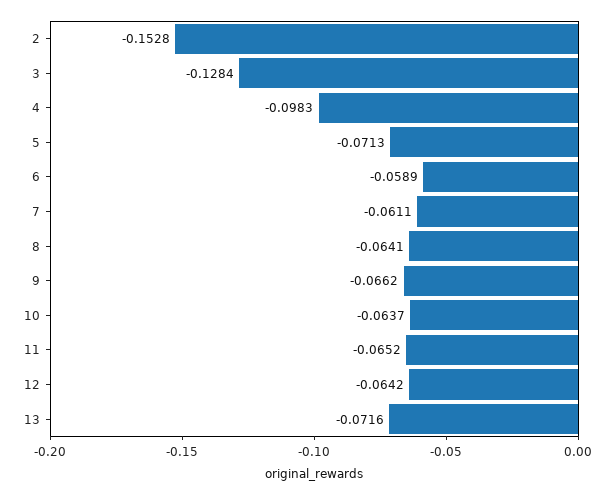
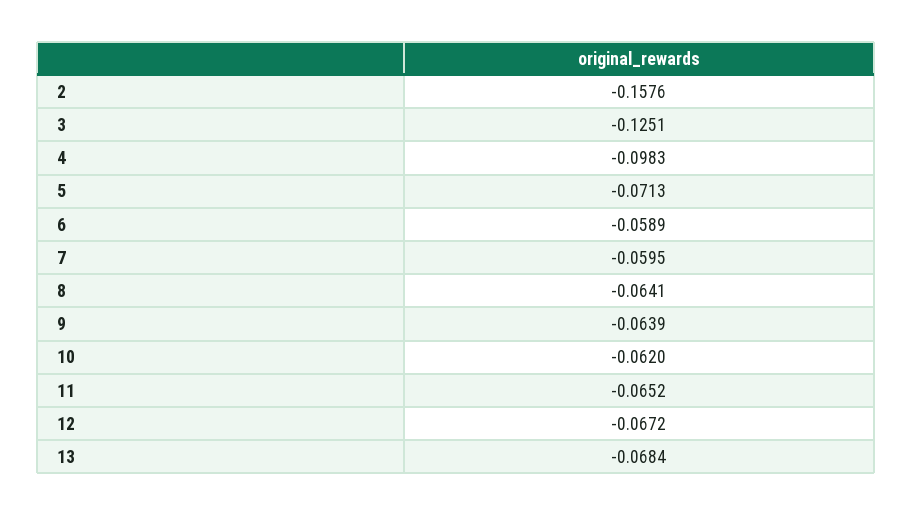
  {
-   "2": -0.1528,
+   "2": -0.1576,
-   "3": -0.1284,
+   "3": -0.1251,
    "4": -0.0983,
    "5": -0.0713,
    "6": -0.0589,
-   "7": -0.0611,
+   "7": -0.0595,
    "8": -0.0641,
-   "9": -0.0662,
+   "9": -0.0639,
-   "10": -0.0637,
+   "10": -0.062,
    "11": -0.0652,
-   "12": -0.0642,
+   "12": -0.0672,
-   "13": -0.0716
+   "13": -0.0684
  }

